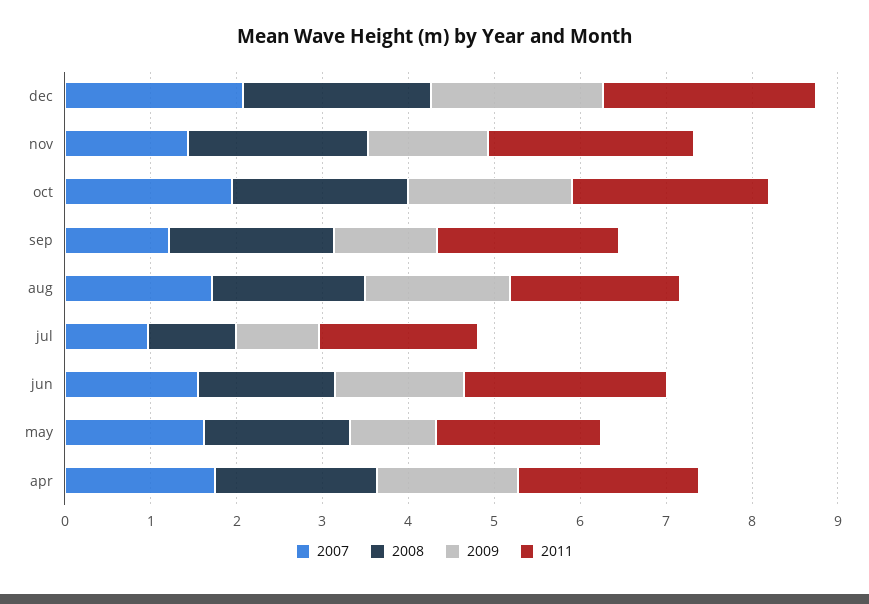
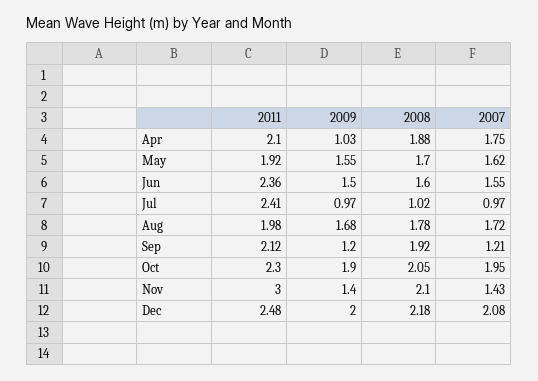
  {
    "2007": {
      "dec": 2.08,
      "nov": 1.43,
      "oct": 1.95,
      "sep": 1.21,
      "aug": 1.72,
      "jul": 0.97,
      "jun": 1.55,
      "may": 1.62,
      "apr": 1.75
    },
    "2008": {
      "dec": 2.18,
      "nov": 2.1,
      "oct": 2.05,
      "sep": 1.92,
      "aug": 1.78,
      "jul": 1.02,
      "jun": 1.6,
      "may": 1.7,
      "apr": 1.88
    },
    "2009": {
      "dec": 2,
      "nov": 1.4,
      "oct": 1.9,
      "sep": 1.2,
      "aug": 1.68,
      "jul": 0.97,
      "jun": 1.5,
-     "may": 1,
+     "may": 1.55,
-     "apr": 1.6
+     "apr": 1.03
    },
    "2011": {
      "dec": 2.48,
-     "nov": 2.4,
+     "nov": 3,
      "oct": 2.3,
      "sep": 2.12,
      "aug": 1.98,
-     "jul": 1.8,
+     "jul": 2.41,
      "jun": 2.36,
      "may": 1.92,
      "apr": 2.1
    }
  }

